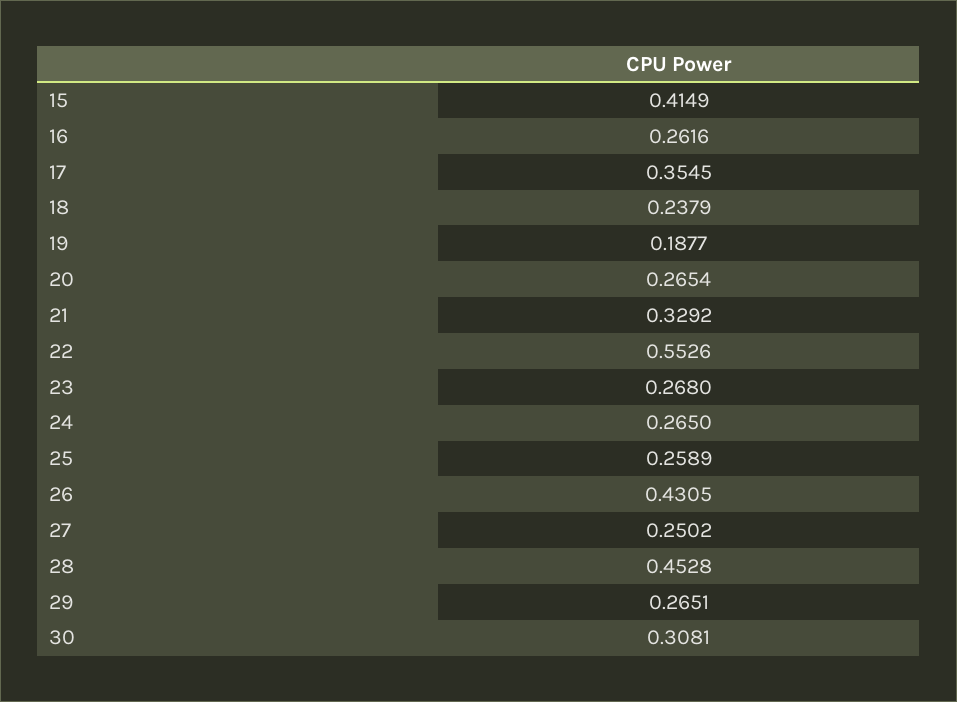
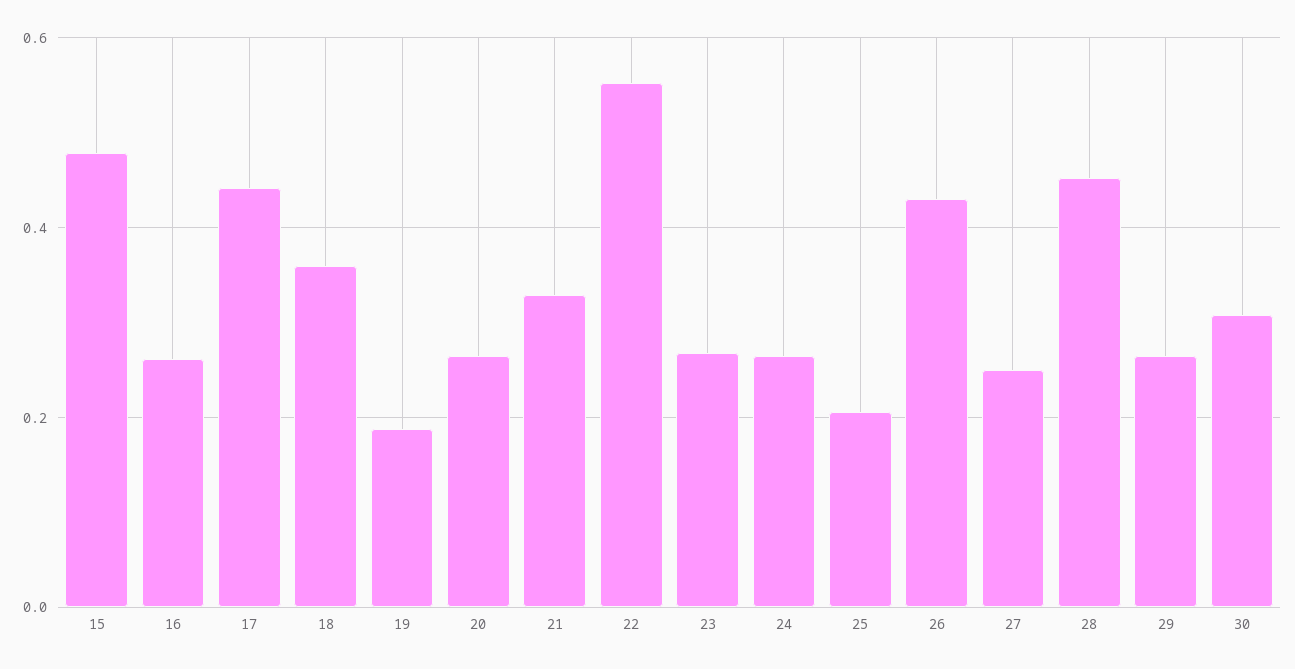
  {
-   "15": 0.4149,
+   "15": 0.48,
    "16": 0.2616,
-   "17": 0.3545,
+   "17": 0.44,
-   "18": 0.2379,
+   "18": 0.36,
    "19": 0.1877,
    "20": 0.2654,
    "21": 0.3292,
    "22": 0.5526,
    "23": 0.268,
    "24": 0.265,
-   "25": 0.2589,
+   "25": 0.2,
    "26": 0.4305,
    "27": 0.2502,
    "28": 0.4528,
    "29": 0.2651,
    "30": 0.3081
  }

